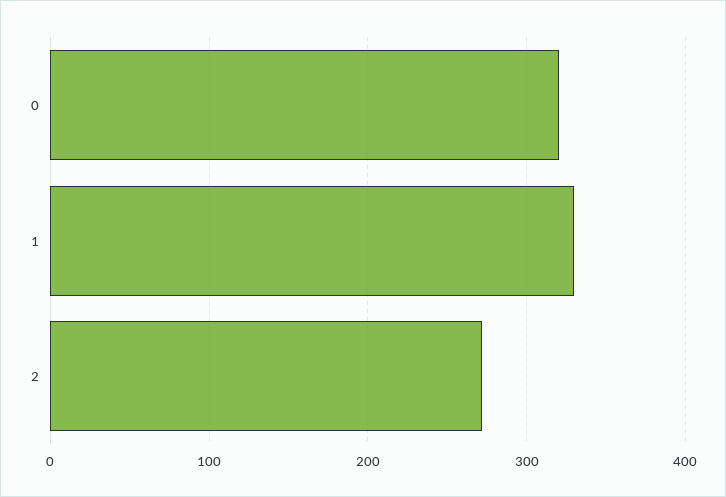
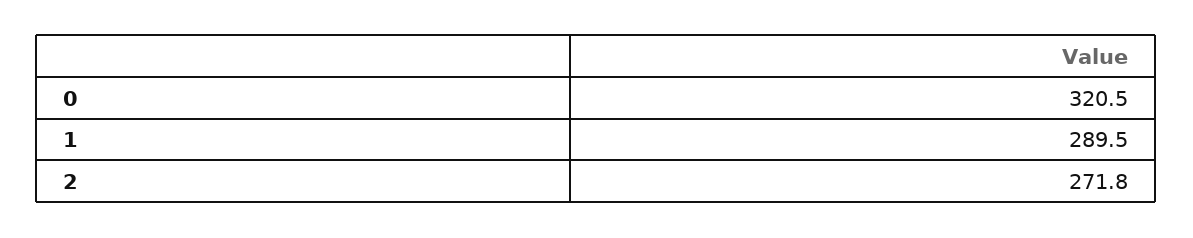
  {
    "0": 320.5,
-   "1": 330,
+   "1": 289.5,
    "2": 271.8
  }

